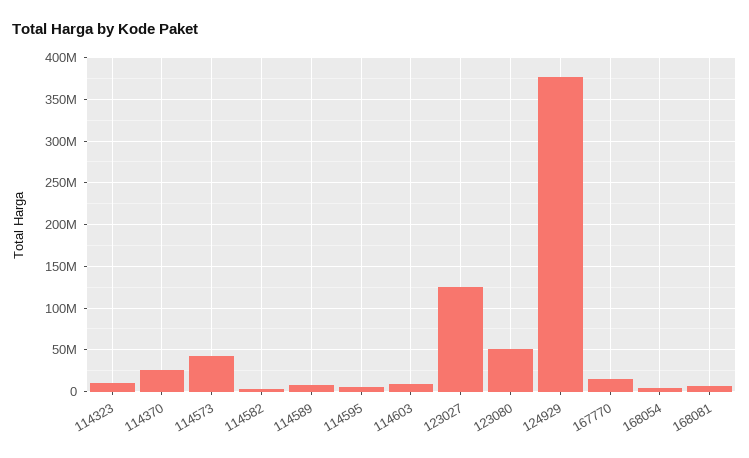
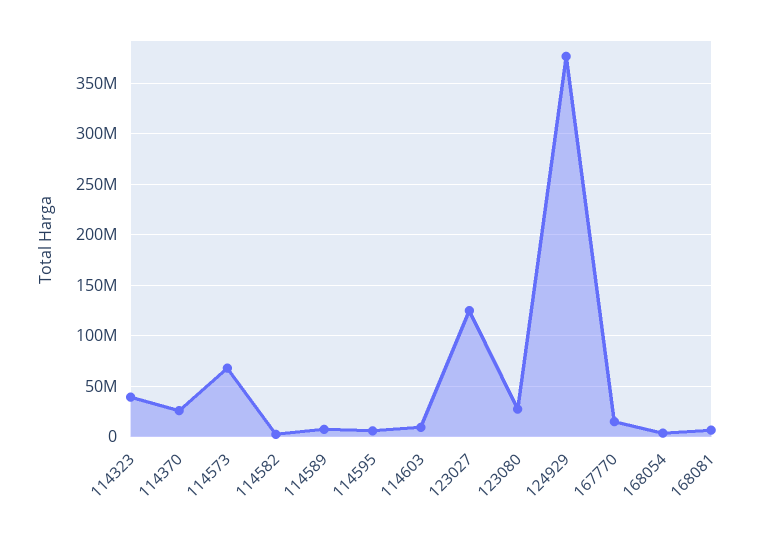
  {
-   "114323": 10000000,
+   "114323": 40000000,
    "114370": 30000000,
-   "114573": 40000000,
+   "114573": 70000000,
    "114582": 0,
    "114589": 10000000,
    "114595": 10000000,
    "114603": 10000000,
    "123027": 120000000,
-   "123080": 50000000,
+   "123080": 30000000,
    "124929": 380000000,
    "167770": 20000000,
    "168054": 0,
    "168081": 10000000
  }

